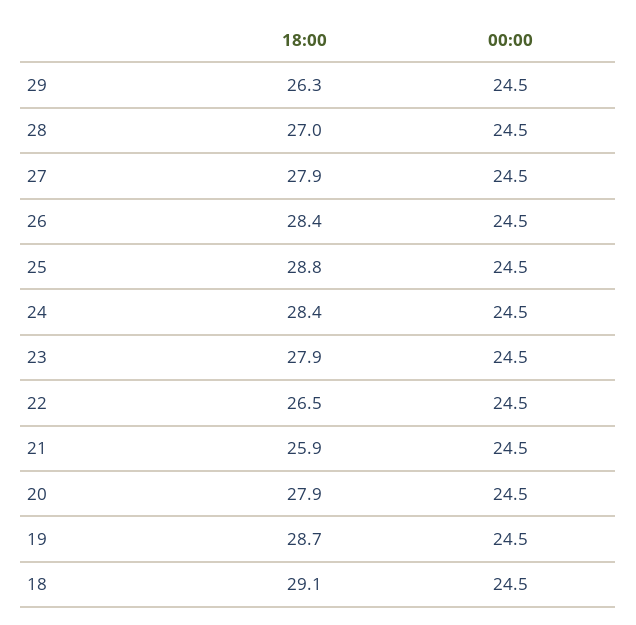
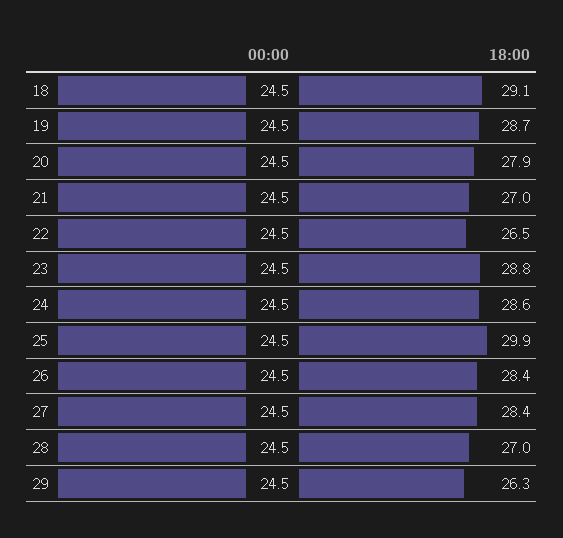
  {
    "18:00": {
      "29": 26.3,
      "28": 27,
-     "27": 27.9,
+     "27": 28.4,
      "26": 28.4,
-     "25": 28.8,
+     "25": 29.9,
-     "24": 28.4,
+     "24": 28.6,
-     "23": 27.9,
+     "23": 28.8,
      "22": 26.5,
-     "21": 25.9,
+     "21": 27,
      "20": 27.9,
      "19": 28.7,
      "18": 29.1
    },
    "00:00": {
      "29": 24.5,
      "28": 24.5,
      "27": 24.5,
      "26": 24.5,
      "25": 24.5,
      "24": 24.5,
      "23": 24.5,
      "22": 24.5,
      "21": 24.5,
      "20": 24.5,
      "19": 24.5,
      "18": 24.5
    }
  }

